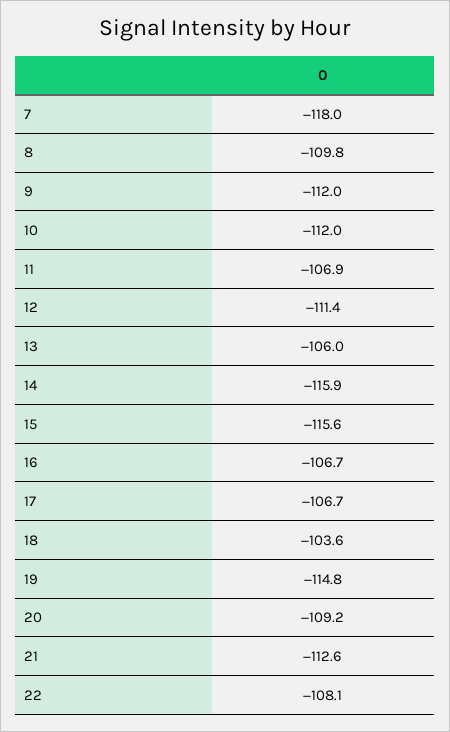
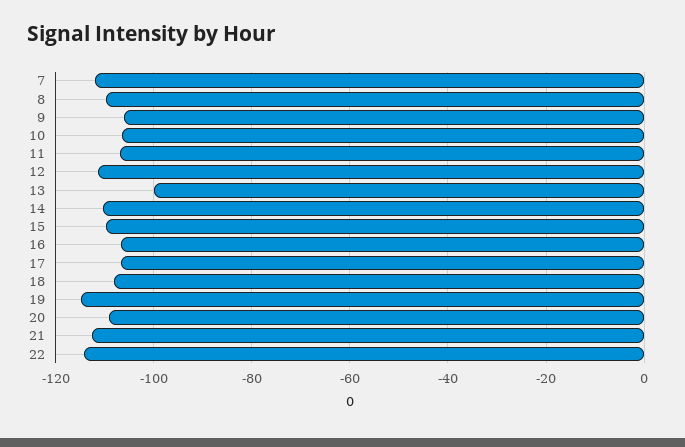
  {
-   "7": -118,
+   "7": -112,
    "8": -109.8,
-   "9": -112,
+   "9": -106,
-   "10": -112,
+   "10": -106,
    "11": -106.9,
    "12": -111.4,
-   "13": -106,
+   "13": -100,
-   "14": -115.9,
+   "14": -110,
-   "15": -115.6,
+   "15": -110,
    "16": -106.7,
    "17": -106.7,
-   "18": -103.6,
+   "18": -108,
    "19": -114.8,
    "20": -109.2,
    "21": -112.6,
-   "22": -108.1
+   "22": -114
  }

